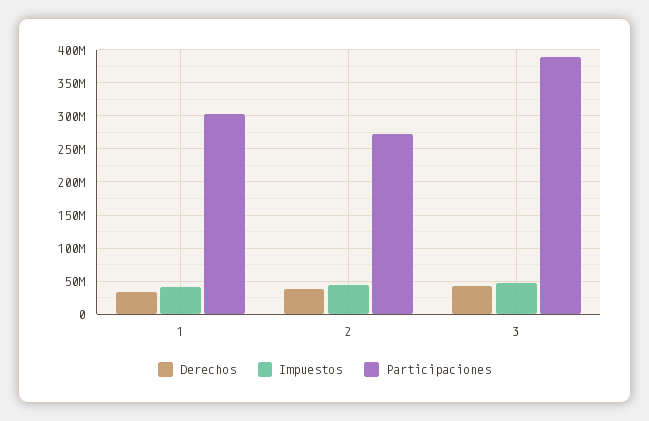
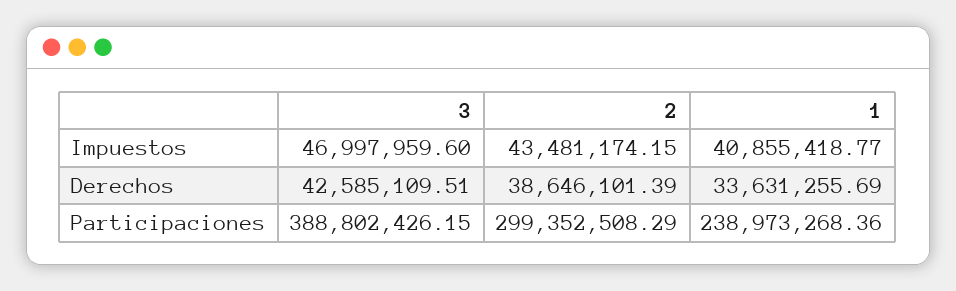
  {
    "Derechos": {
      "1": 33631255.69,
      "2": 38646101.39,
      "3": 42585109.51
    },
    "Impuestos": {
      "1": 40855418.77,
      "2": 43481174.15,
      "3": 46997959.6
    },
    "Participaciones": {
-     "1": 300000000,
+     "1": 238973268.36,
-     "2": 270000000,
+     "2": 299352508.29,
      "3": 388802426.15
    }
  }

